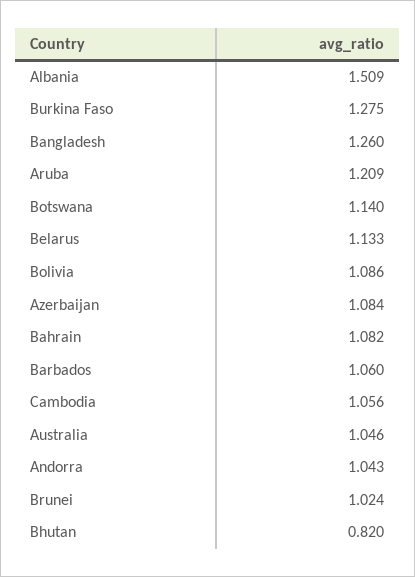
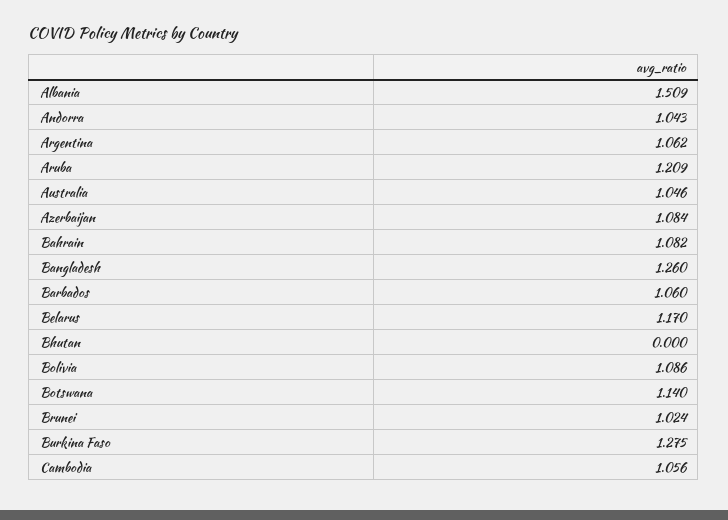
  {
    "Albania": 1.509,
    "Burkina Faso": 1.275,
    "Bangladesh": 1.26,
    "Aruba": 1.209,
    "Botswana": 1.14,
-   "Belarus": 1.133,
+   "Belarus": 1.17,
    "Bolivia": 1.086,
    "Azerbaijan": 1.084,
    "Bahrain": 1.082,
    "Barbados": 1.06,
    "Cambodia": 1.056,
    "Australia": 1.046,
    "Andorra": 1.043,
    "Brunei": 1.024,
-   "Bhutan": 0.82
+   "Bhutan": 0,
+   "Argentina": 1.062
  }

